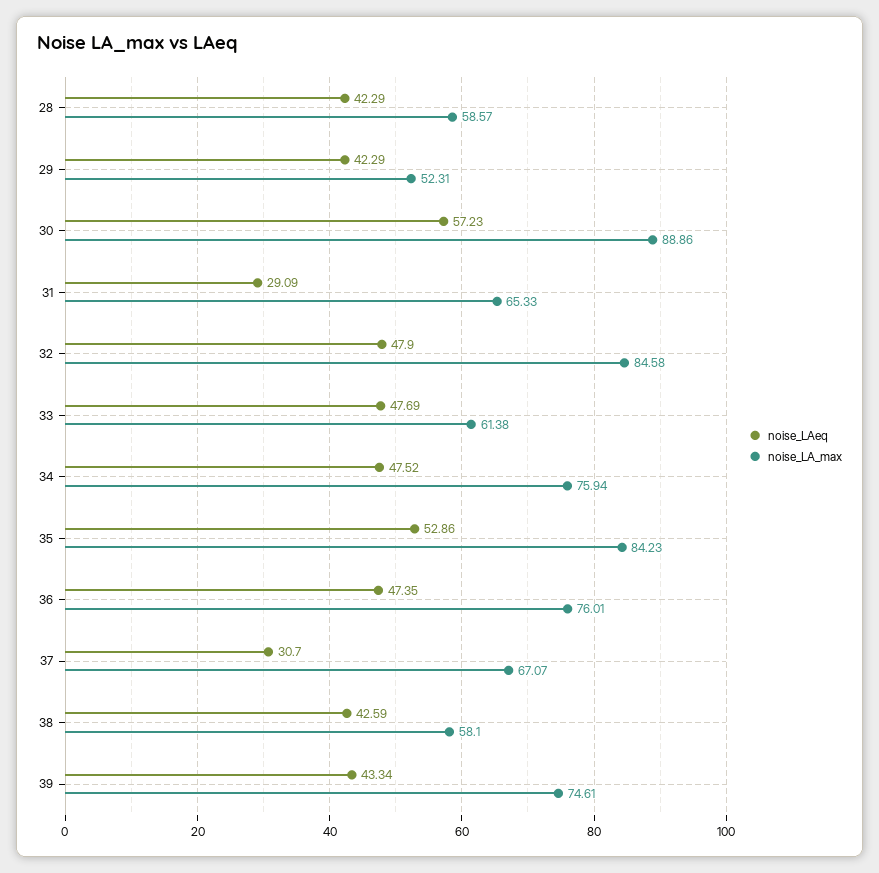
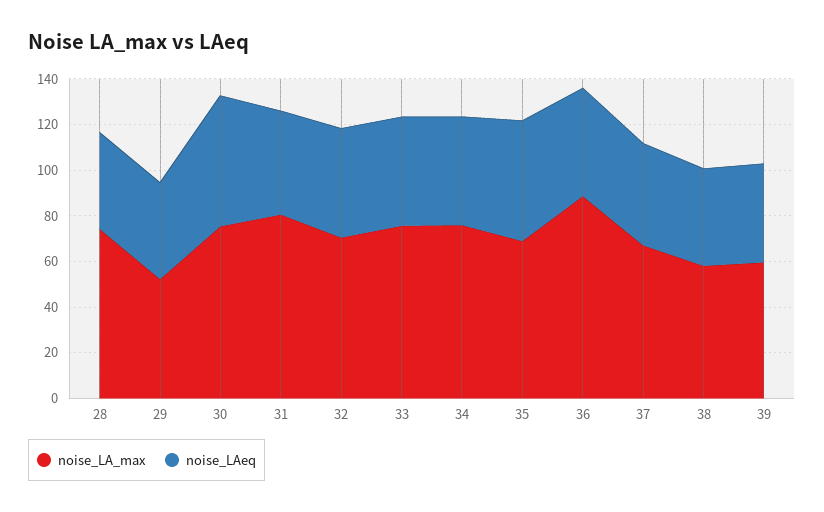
  {
    "noise_LAeq": {
      "28": 42.29,
      "29": 42.29,
      "30": 57.23,
-     "31": 29.09,
+     "31": 45,
      "32": 47.9,
      "33": 47.69,
      "34": 47.52,
      "35": 52.86,
      "36": 47.35,
-     "37": 30.7,
+     "37": 45,
      "38": 42.59,
      "39": 43.34
    },
    "noise_LA_max": {
-     "28": 58.57,
+     "28": 75,
      "29": 52.31,
-     "30": 88.86,
+     "30": 75,
-     "31": 65.33,
+     "31": 80,
-     "32": 84.58,
+     "32": 70,
-     "33": 61.38,
+     "33": 75,
      "34": 75.94,
-     "35": 84.23,
+     "35": 70,
-     "36": 76.01,
+     "36": 90,
      "37": 67.07,
      "38": 58.1,
-     "39": 74.61
+     "39": 60
    }
  }

